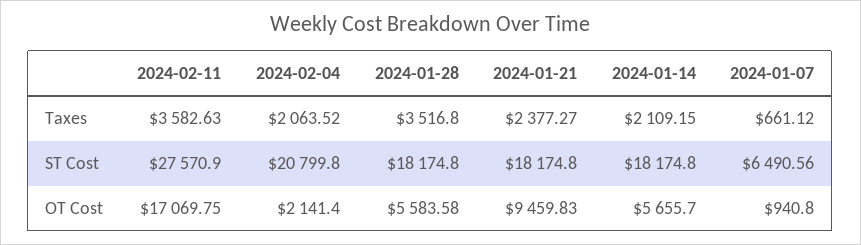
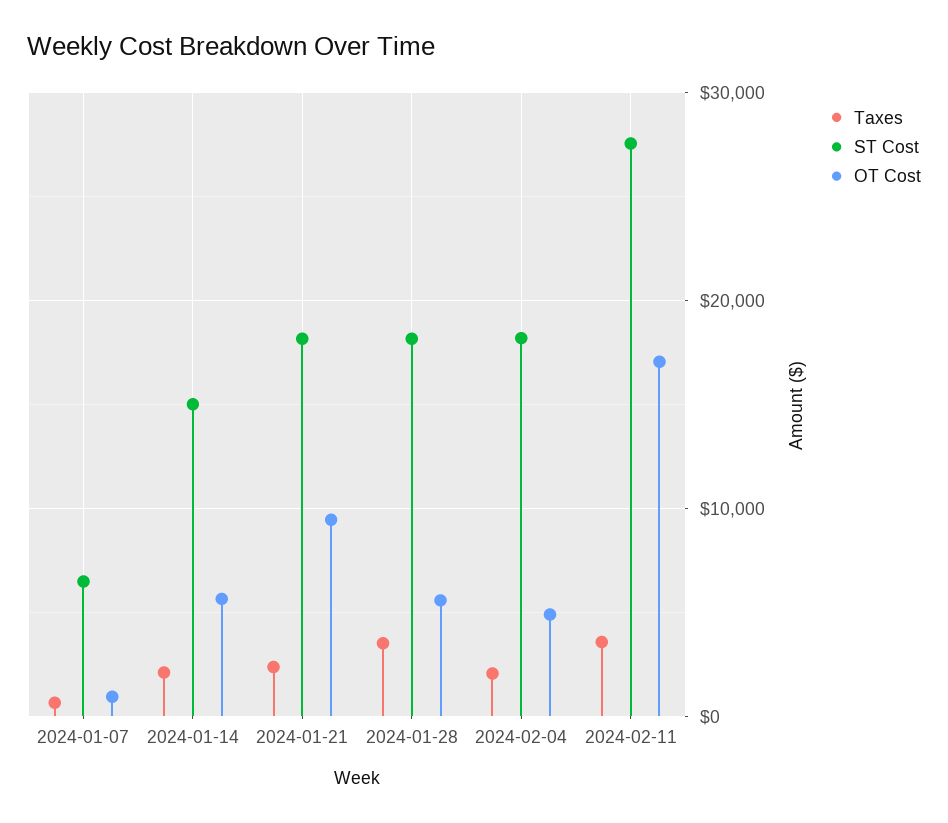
  {
    "Taxes": {
      "2024-02-11": 3582.63,
      "2024-02-04": 2063.52,
      "2024-01-28": 3516.8,
      "2024-01-21": 2377.27,
      "2024-01-14": 2109.15,
      "2024-01-07": 661.12
    },
    "ST Cost": {
      "2024-02-11": 27570.9,
-     "2024-02-04": 20799.8,
+     "2024-02-04": 18000,
      "2024-01-28": 18174.8,
      "2024-01-21": 18174.8,
-     "2024-01-14": 18174.8,
+     "2024-01-14": 15000,
      "2024-01-07": 6490.56
    },
    "OT Cost": {
      "2024-02-11": 17069.75,
-     "2024-02-04": 2141.4,
+     "2024-02-04": 5000,
      "2024-01-28": 5583.58,
      "2024-01-21": 9459.83,
      "2024-01-14": 5655.7,
      "2024-01-07": 940.8
    }
  }

